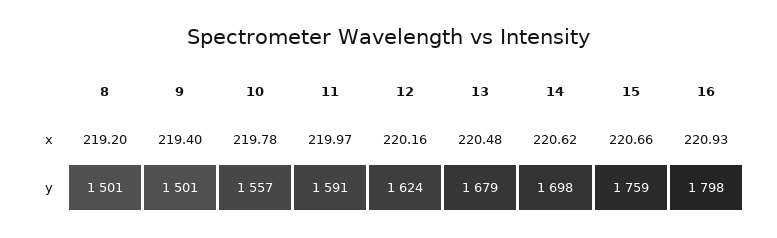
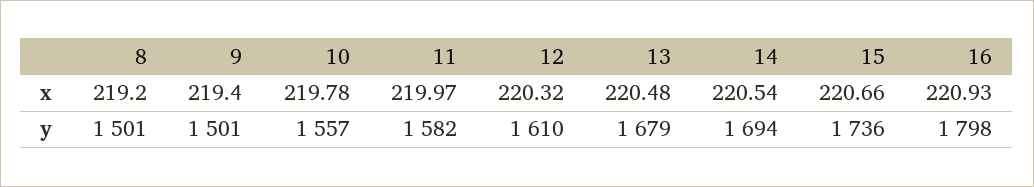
  {
    "8": {
      "x": 219.2,
      "y": 1501
    },
    "9": {
      "x": 219.4,
      "y": 1501
    },
    "10": {
      "x": 219.78,
      "y": 1557
    },
    "11": {
      "x": 219.97,
-     "y": 1591
+     "y": 1582
    },
    "12": {
-     "x": 220.16,
+     "x": 220.32,
-     "y": 1624
+     "y": 1610
    },
    "13": {
      "x": 220.48,
      "y": 1679
    },
    "14": {
-     "x": 220.62,
+     "x": 220.54,
-     "y": 1698
+     "y": 1694
    },
    "15": {
      "x": 220.66,
-     "y": 1759
+     "y": 1736
    },
    "16": {
      "x": 220.93,
      "y": 1798
    }
  }

